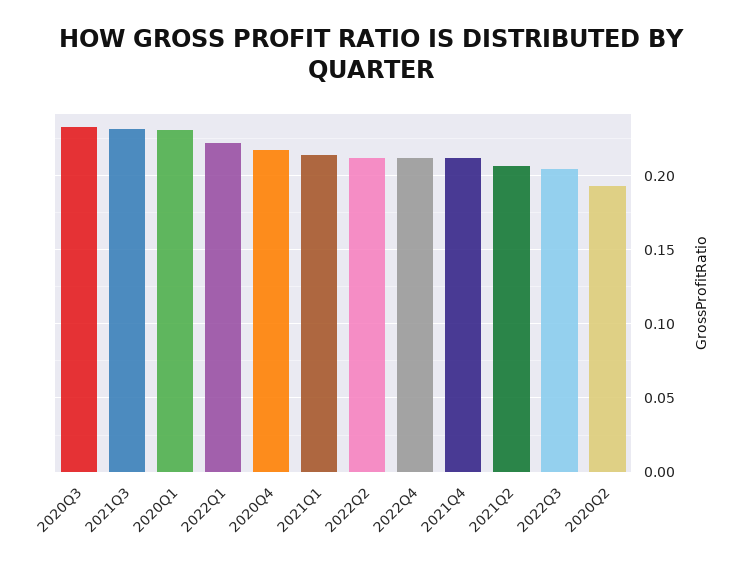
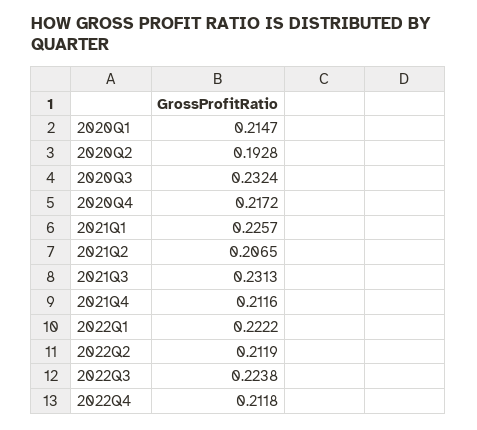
  {
    "2020Q3": 0.2324,
    "2021Q3": 0.2313,
-   "2020Q1": 0.23,
+   "2020Q1": 0.2147,
    "2022Q1": 0.2222,
    "2020Q4": 0.2172,
-   "2021Q1": 0.215,
+   "2021Q1": 0.2257,
    "2022Q2": 0.2119,
    "2022Q4": 0.2118,
    "2021Q4": 0.2116,
    "2021Q2": 0.2065,
-   "2022Q3": 0.205,
+   "2022Q3": 0.2238,
    "2020Q2": 0.1928
  }

